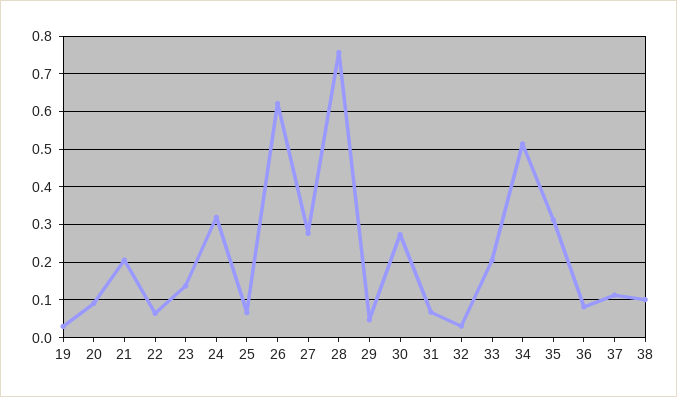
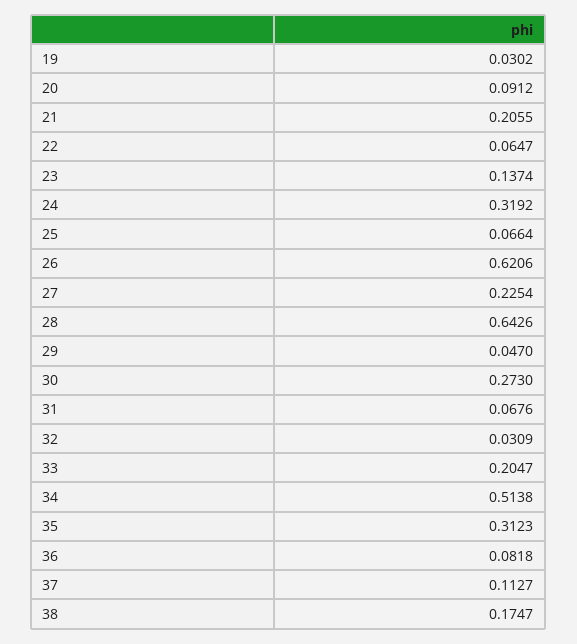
  {
    "19": 0.0302,
    "20": 0.0912,
    "21": 0.2055,
    "22": 0.0647,
    "23": 0.1374,
    "24": 0.3192,
    "25": 0.0664,
    "26": 0.6206,
-   "27": 0.28,
+   "27": 0.2254,
-   "28": 0.76,
+   "28": 0.6426,
    "29": 0.047,
    "30": 0.273,
    "31": 0.0676,
    "32": 0.0309,
    "33": 0.2047,
    "34": 0.5138,
    "35": 0.3123,
    "36": 0.0818,
    "37": 0.1127,
-   "38": 0.1
+   "38": 0.1747
  }

